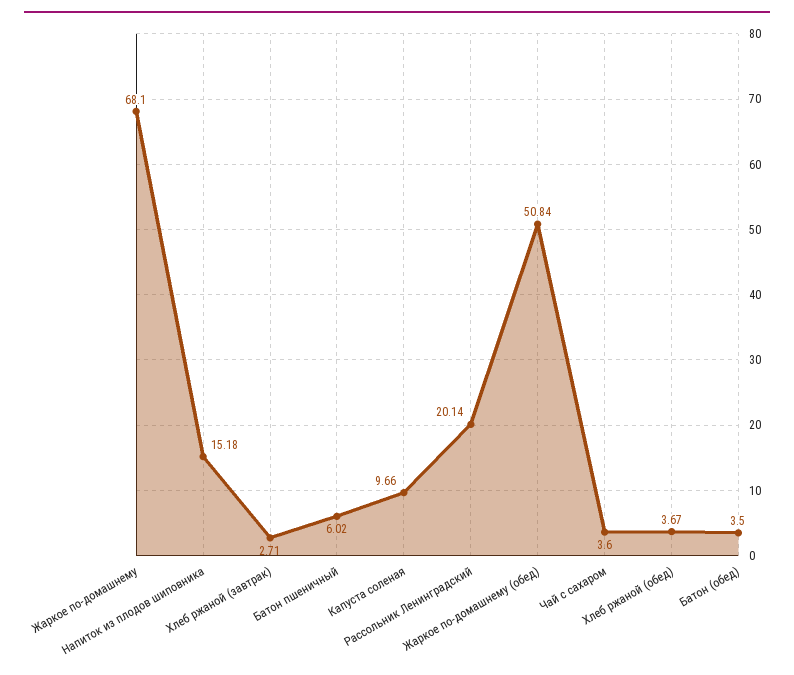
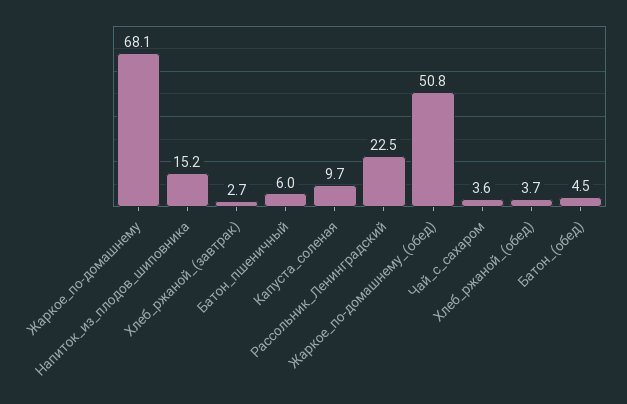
  {
    "Жаркое по-домашнему": 68.1,
    "Напиток из плодов шиповника": 15.18,
    "Хлеб ржаной (завтрак)": 2.71,
    "Батон пшеничный": 6.02,
    "Капуста соленая": 9.66,
-   "Рассольник Ленинградский": 20.14,
+   "Рассольник Ленинградский": 22.5,
    "Жаркое по-домашнему (обед)": 50.84,
    "Чай с сахаром": 3.6,
    "Хлеб ржаной (обед)": 3.67,
-   "Батон (обед)": 3.5
+   "Батон (обед)": 4.5
  }

